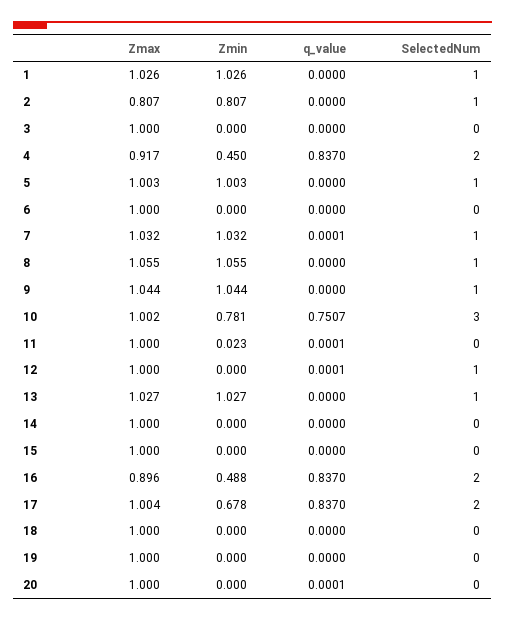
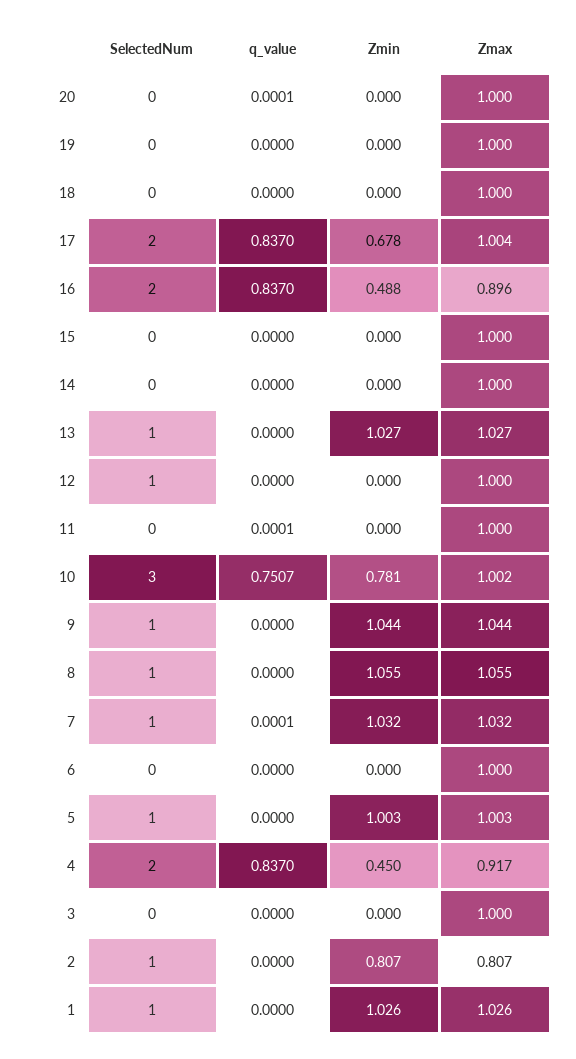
  {
    "Zmax": {
      "1": 1.026,
      "2": 0.807,
      "3": 1,
      "4": 0.917,
      "5": 1.003,
      "6": 1,
      "7": 1.032,
      "8": 1.055,
      "9": 1.044,
      "10": 1.002,
      "11": 1,
      "12": 1,
      "13": 1.027,
      "14": 1,
      "15": 1,
      "16": 0.896,
      "17": 1.004,
      "18": 1,
      "19": 1,
      "20": 1
    },
    "Zmin": {
      "1": 1.026,
      "2": 0.807,
      "3": 0,
      "4": 0.45,
      "5": 1.003,
      "6": 0,
      "7": 1.032,
      "8": 1.055,
      "9": 1.044,
      "10": 0.781,
-     "11": 0.023,
+     "11": 0,
      "12": 0,
      "13": 1.027,
      "14": 0,
      "15": 0,
      "16": 0.488,
      "17": 0.678,
      "18": 0,
      "19": 0,
      "20": 0
    },
    "q_value": {
      "1": 0,
      "2": 0,
      "3": 0,
      "4": 0.837,
      "5": 0,
      "6": 0,
      "7": 0.0001,
      "8": 0,
      "9": 0,
      "10": 0.7507,
      "11": 0.0001,
-     "12": 0.0001,
+     "12": 0,
      "13": 0,
      "14": 0,
      "15": 0,
      "16": 0.837,
      "17": 0.837,
      "18": 0,
      "19": 0,
      "20": 0.0001
    },
    "SelectedNum": {
      "1": 1,
      "2": 1,
      "3": 0,
      "4": 2,
      "5": 1,
      "6": 0,
      "7": 1,
      "8": 1,
      "9": 1,
      "10": 3,
      "11": 0,
      "12": 1,
      "13": 1,
      "14": 0,
      "15": 0,
      "16": 2,
      "17": 2,
      "18": 0,
      "19": 0,
      "20": 0
    }
  }

